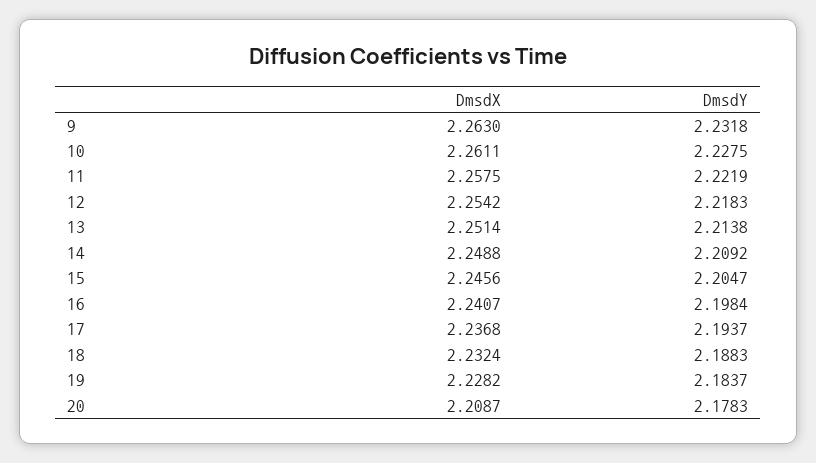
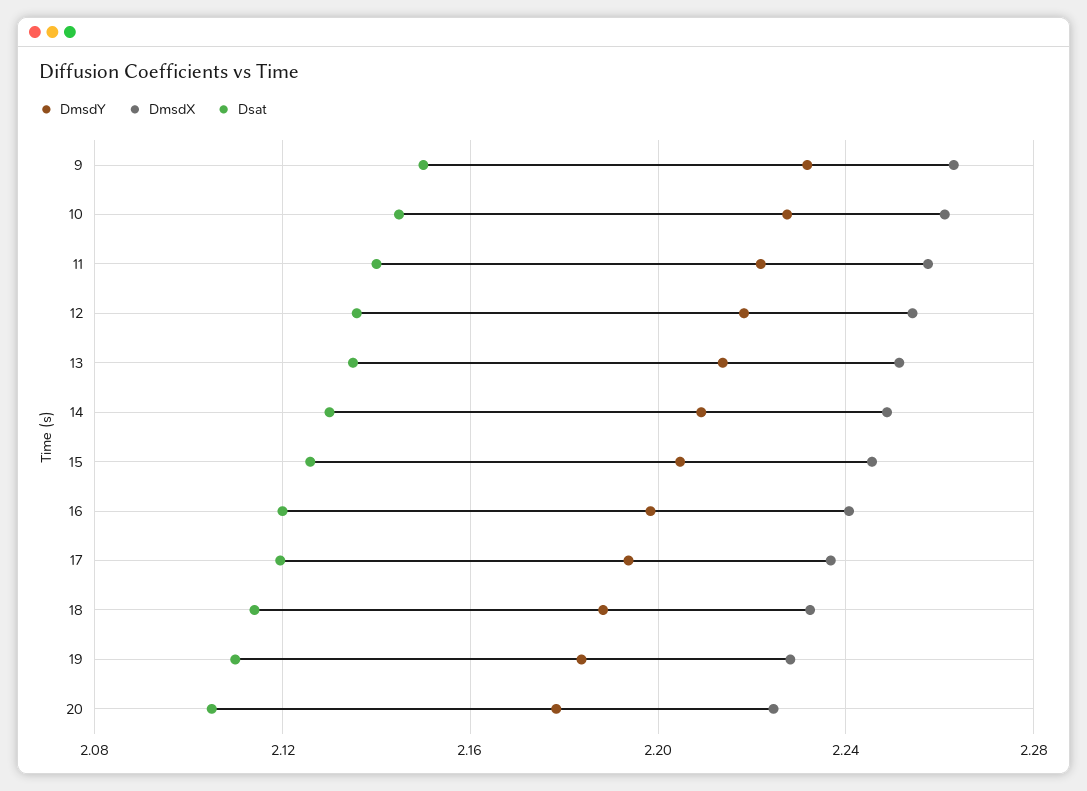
  {
    "DmsdX": {
      "9": 2.263,
      "10": 2.2611,
      "11": 2.2575,
      "12": 2.2542,
      "13": 2.2514,
      "14": 2.2488,
      "15": 2.2456,
      "16": 2.2407,
      "17": 2.2368,
      "18": 2.2324,
      "19": 2.2282,
-     "20": 2.2087
+     "20": 2.225
    },
    "DmsdY": {
      "9": 2.2318,
      "10": 2.2275,
      "11": 2.2219,
      "12": 2.2183,
      "13": 2.2138,
      "14": 2.2092,
      "15": 2.2047,
      "16": 2.1984,
      "17": 2.1937,
      "18": 2.1883,
      "19": 2.1837,
      "20": 2.1783
-   }
+   },
+   "Dsat": {
+     "9": 2.15,
+     "10": 2.145,
+     "11": 2.14,
+     "12": 2.135,
+     "13": 2.135,
+     "14": 2.13,
+     "15": 2.125,
+     "16": 2.12,
+     "17": 2.12,
+     "18": 2.115,
+     "19": 2.11,
+     "20": 2.105
+   }
  }

